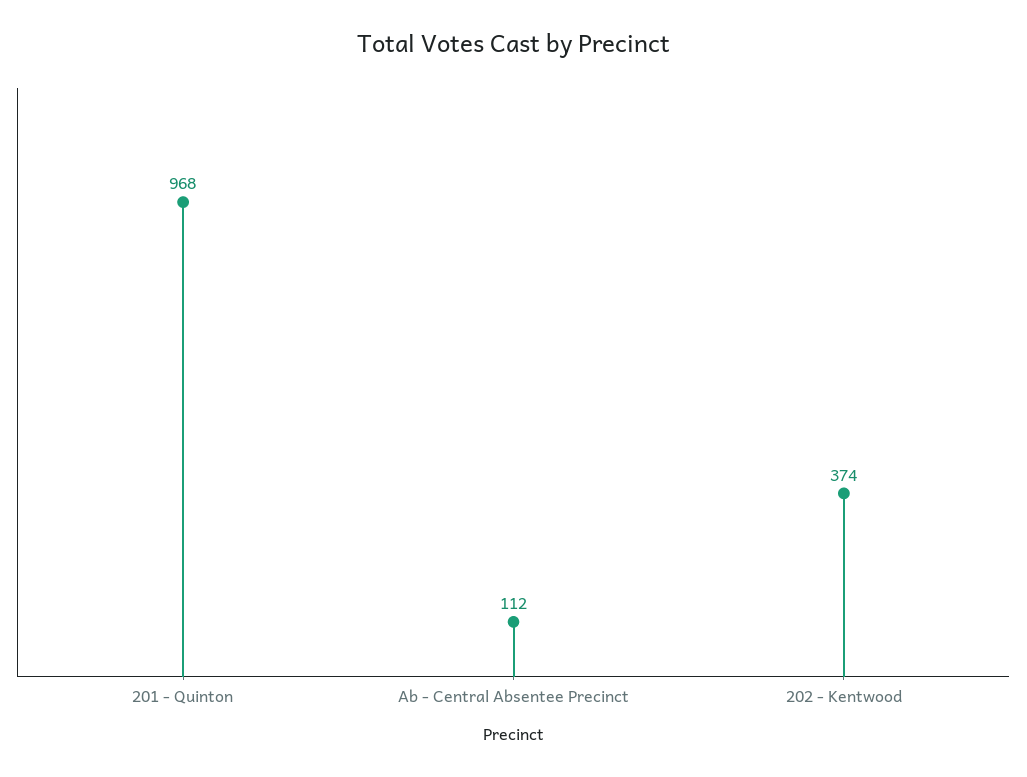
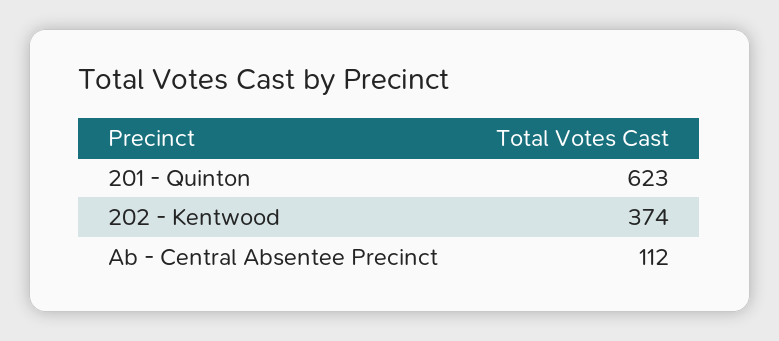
  {
-   "201 - Quinton": 968,
+   "201 - Quinton": 623,
    "Ab - Central Absentee Precinct": 112,
    "202 - Kentwood": 374
  }

